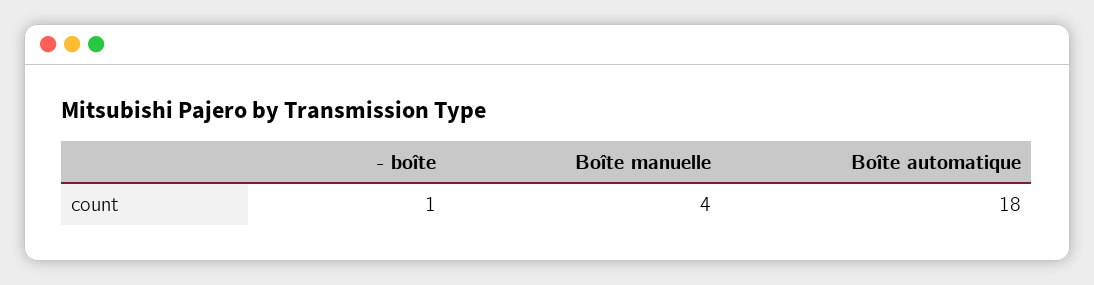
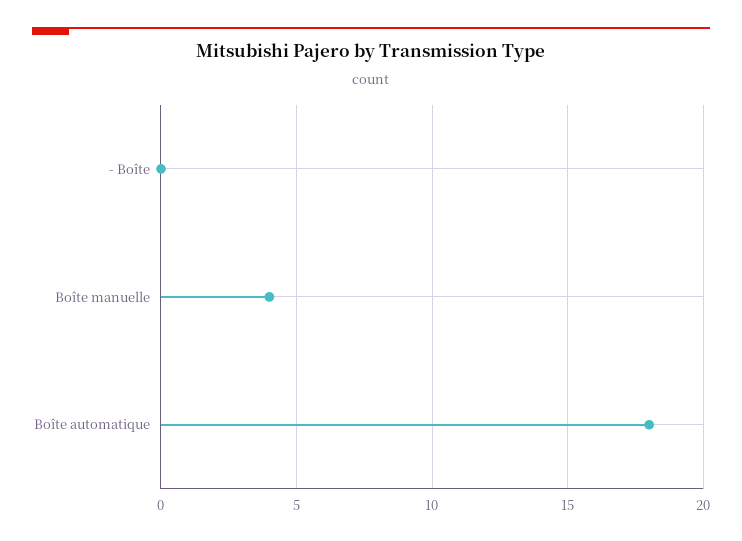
  {
-   "- boîte": 1,
+   "- boîte": 0,
    "Boîte manuelle": 4,
    "Boîte automatique": 18
  }

